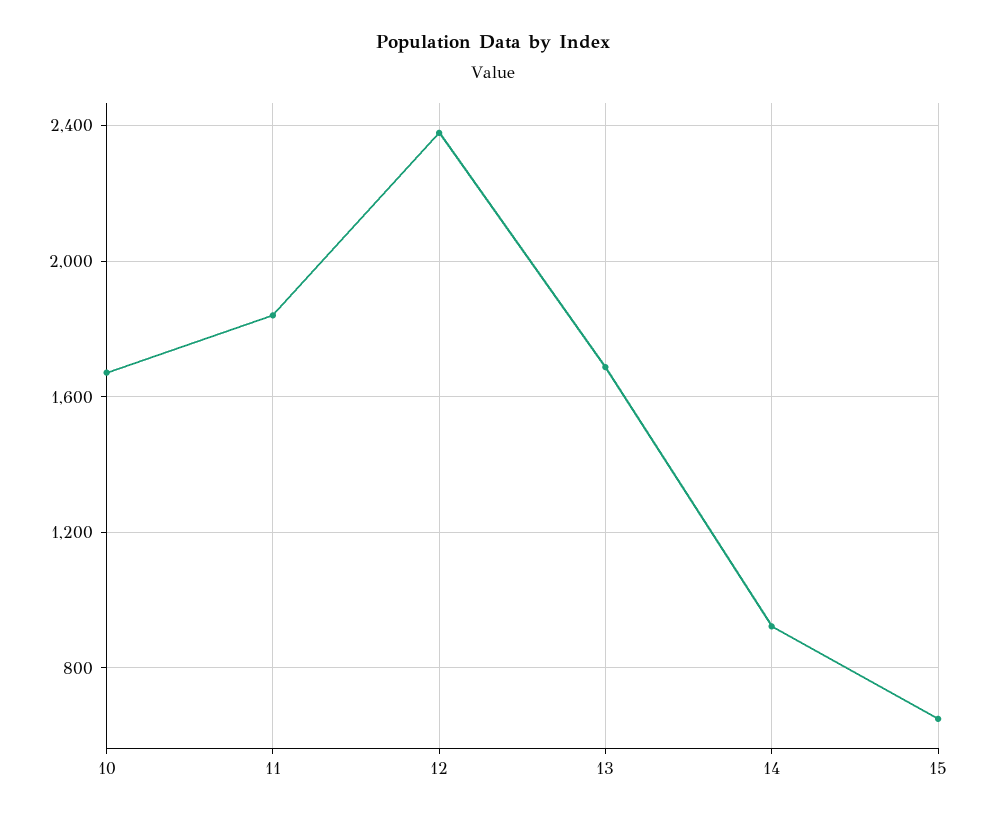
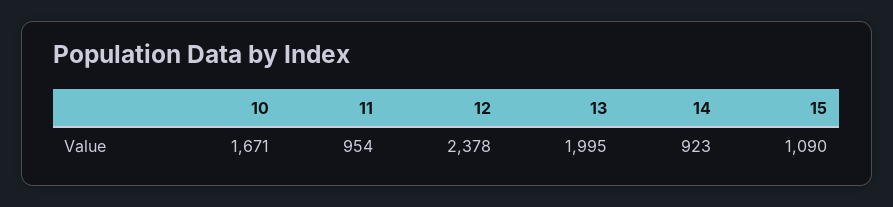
  {
    "10": 1671,
-   "11": 1850,
+   "11": 954,
    "12": 2378,
-   "13": 1700,
+   "13": 1995,
    "14": 923,
-   "15": 650
+   "15": 1090
  }

